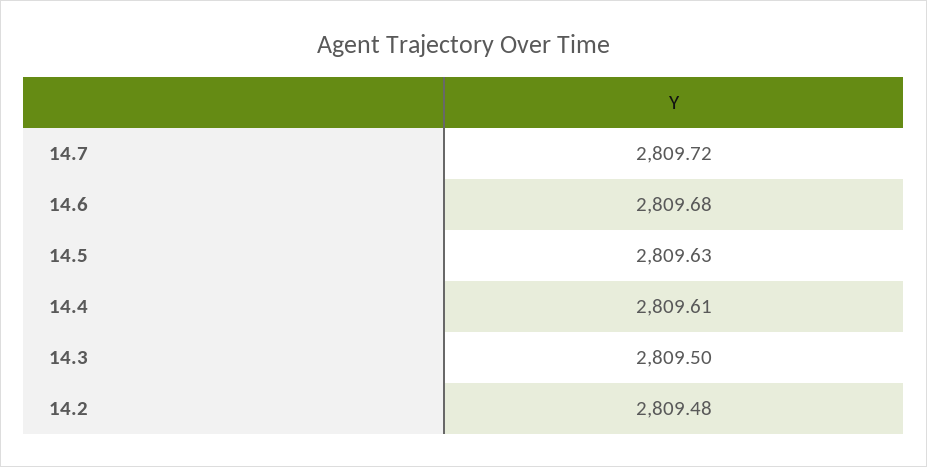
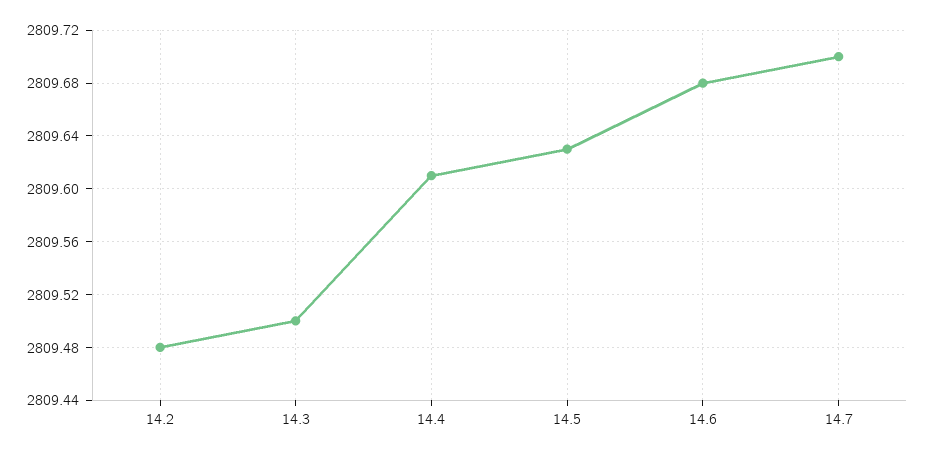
  {
-   "14.7": 2809.72,
+   "14.7": 2809.7,
    "14.6": 2809.68,
    "14.5": 2809.63,
    "14.4": 2809.61,
    "14.3": 2809.5,
    "14.2": 2809.48
  }

